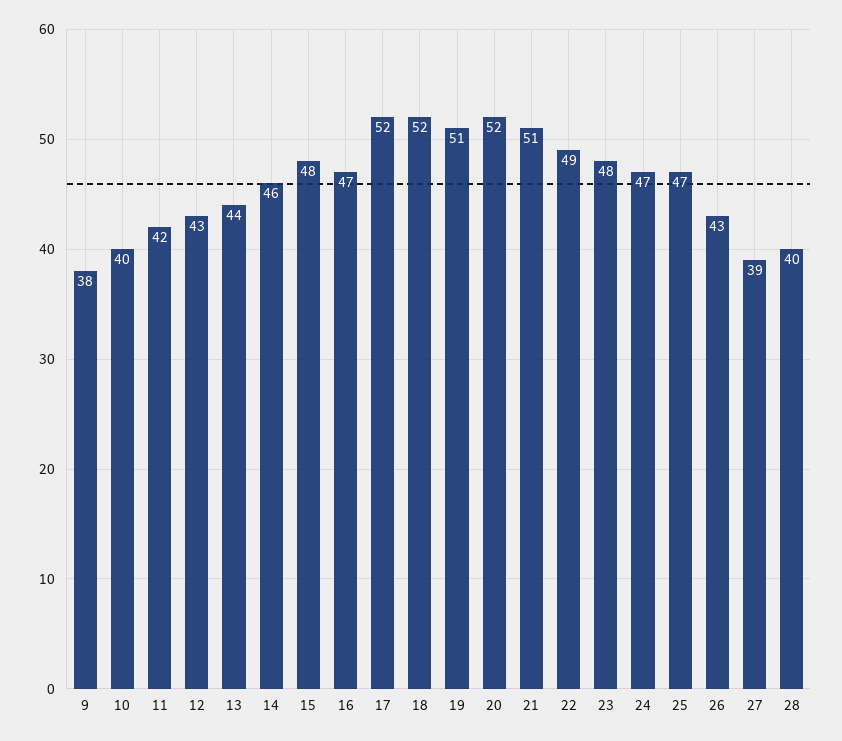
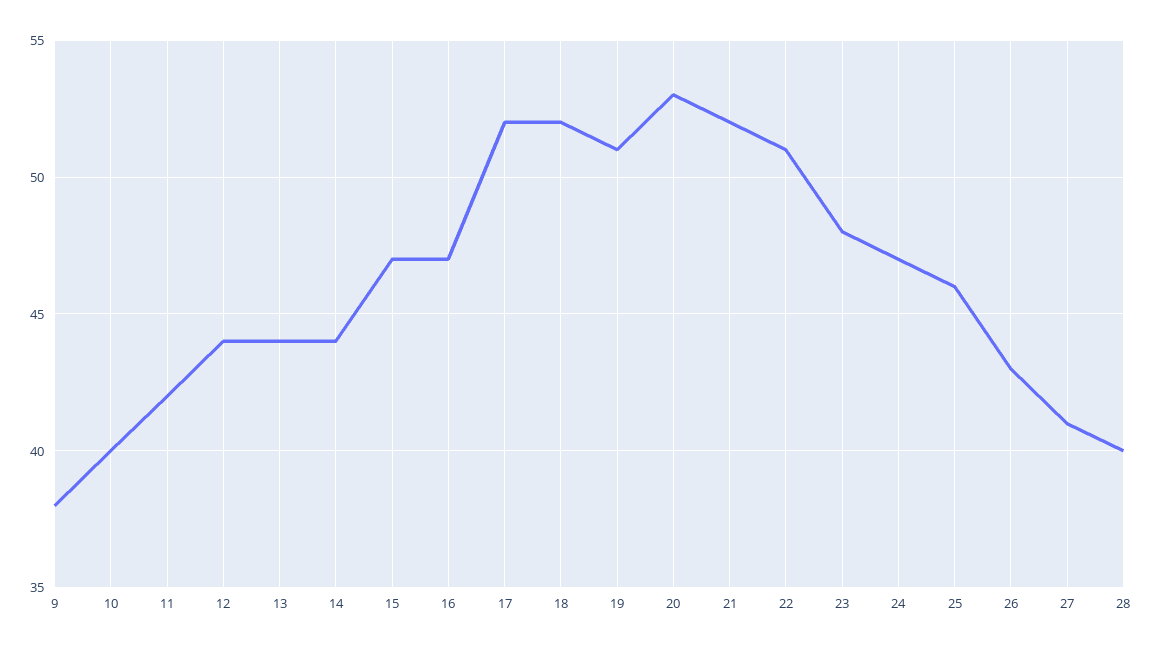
  {
    "9": 38,
    "10": 40,
    "11": 42,
-   "12": 43,
+   "12": 44,
    "13": 44,
-   "14": 46,
+   "14": 44,
-   "15": 48,
+   "15": 47,
    "16": 47,
    "17": 52,
    "18": 52,
    "19": 51,
-   "20": 52,
+   "20": 53,
-   "21": 51,
+   "21": 52,
-   "22": 49,
+   "22": 51,
    "23": 48,
    "24": 47,
-   "25": 47,
+   "25": 46,
    "26": 43,
-   "27": 39,
+   "27": 41,
    "28": 40
  }

